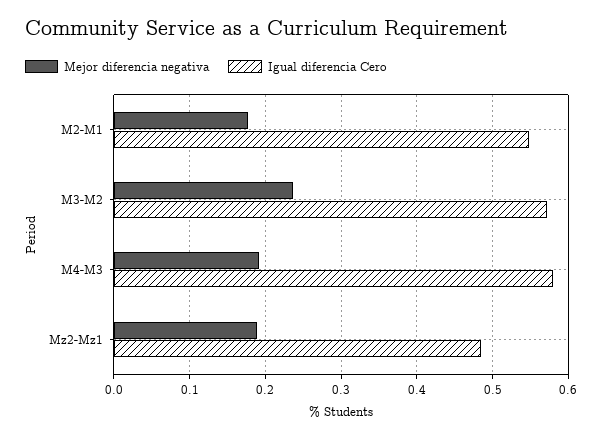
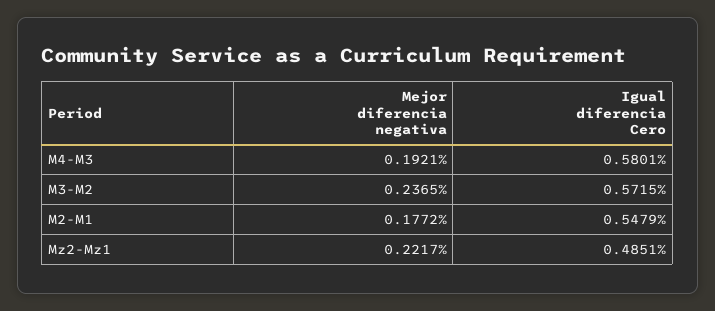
  {
    "Mejor diferencia negativa": {
      "M2-M1": 0.1772,
      "M3-M2": 0.2365,
      "M4-M3": 0.1921,
-     "Mz2-Mz1": 0.19
+     "Mz2-Mz1": 0.2217
    },
    "Igual diferencia Cero": {
      "M2-M1": 0.5479,
      "M3-M2": 0.5715,
      "M4-M3": 0.5801,
      "Mz2-Mz1": 0.4851
    }
  }

